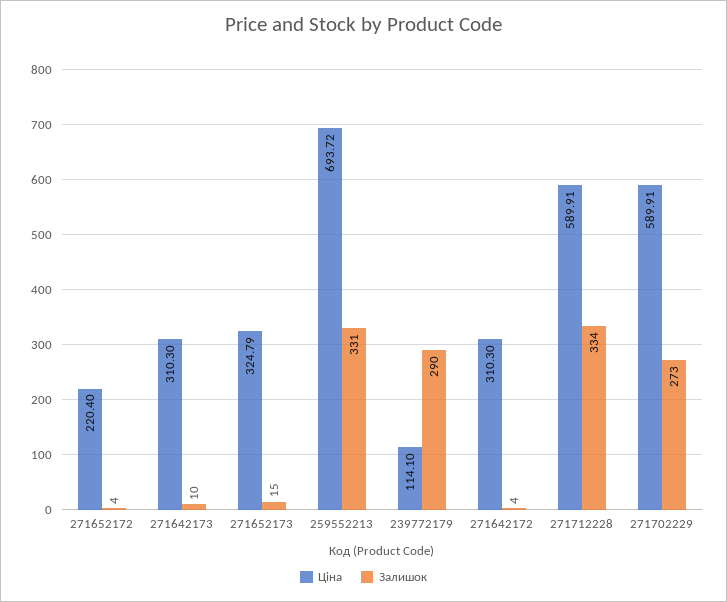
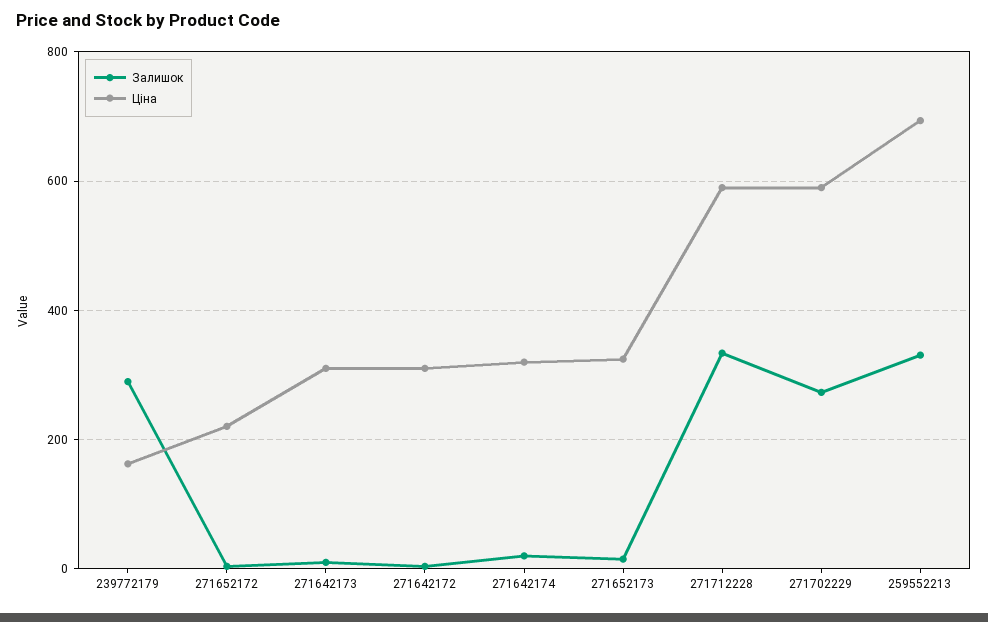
  {
    "Ціна": {
      "271652172": 220.4,
      "271642173": 310.3,
      "271652173": 324.79,
      "259552213": 693.72,
-     "239772179": 114.1,
+     "239772179": 160,
      "271642172": 310.3,
      "271712228": 589.91,
-     "271702229": 589.91
+     "271702229": 589.91,
+     "271642174": 320
    },
    "Залишок": {
      "271652172": 4,
      "271642173": 10,
      "271652173": 15,
      "259552213": 331,
      "239772179": 290,
      "271642172": 4,
      "271712228": 334,
-     "271702229": 273
+     "271702229": 273,
+     "271642174": 20
    }
  }

